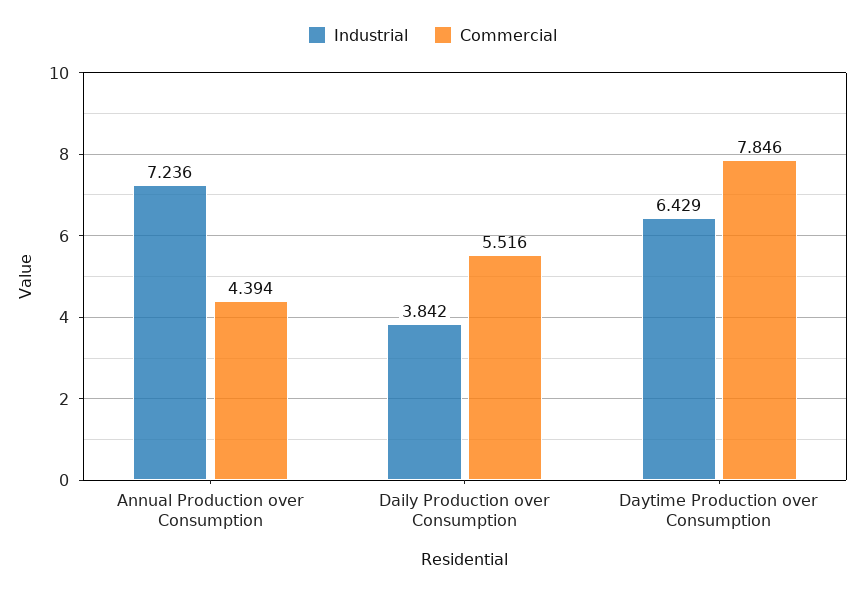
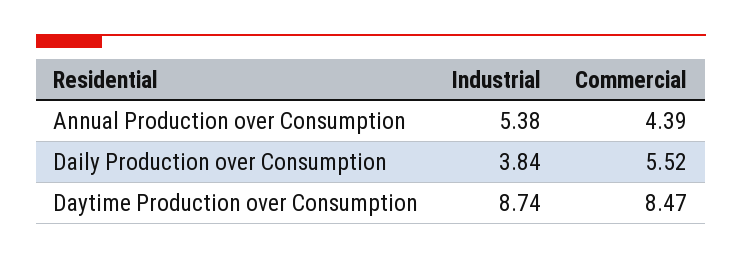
  {
    "Industrial": {
-     "Annual Production over Consumption": 7.236,
+     "Annual Production over Consumption": 5.38,
      "Daily Production over Consumption": 3.842,
-     "Daytime Production over Consumption": 6.429
+     "Daytime Production over Consumption": 8.74
    },
    "Commercial": {
      "Annual Production over Consumption": 4.394,
      "Daily Production over Consumption": 5.516,
-     "Daytime Production over Consumption": 7.846
+     "Daytime Production over Consumption": 8.47
    }
  }

